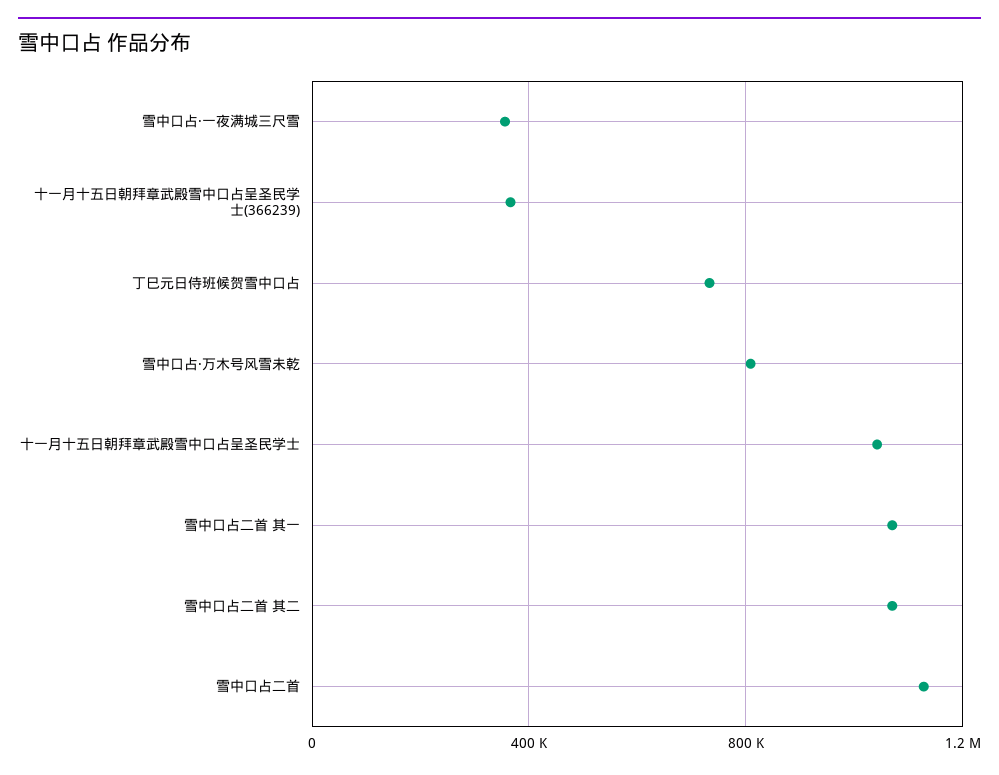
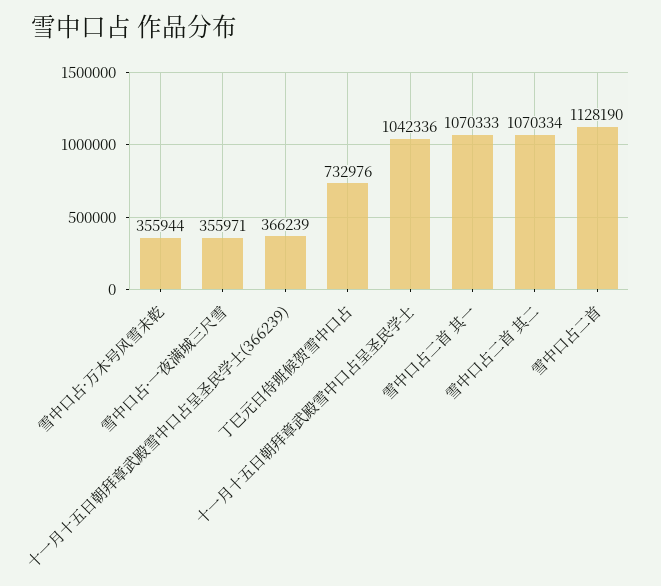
  {
    "雪中口占·一夜满城三尺雪": 355971,
    "十一月十五日朝拜章武殿雪中口占呈圣民学士(366239)": 366239,
    "丁巳元日侍班候贺雪中口占": 732976,
-   "雪中口占·万木号风雪未乾": 800000,
+   "雪中口占·万木号风雪未乾": 355944,
    "十一月十五日朝拜章武殿雪中口占呈圣民学士": 1042336,
    "雪中口占二首 其一": 1070333,
    "雪中口占二首 其二": 1070334,
    "雪中口占二首": 1128190
  }

